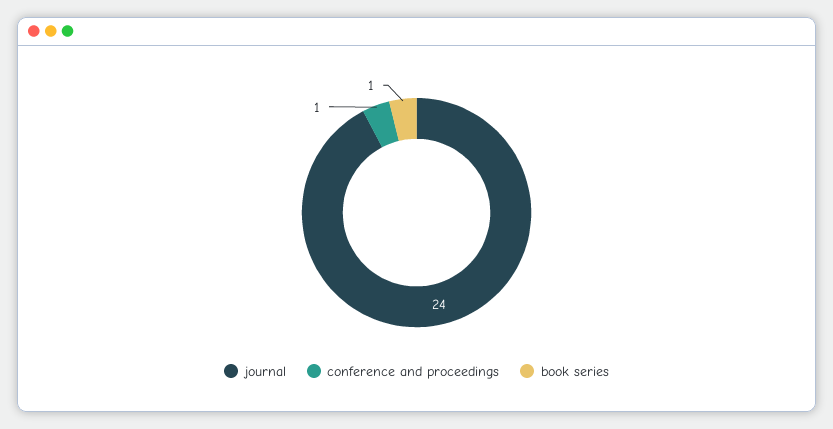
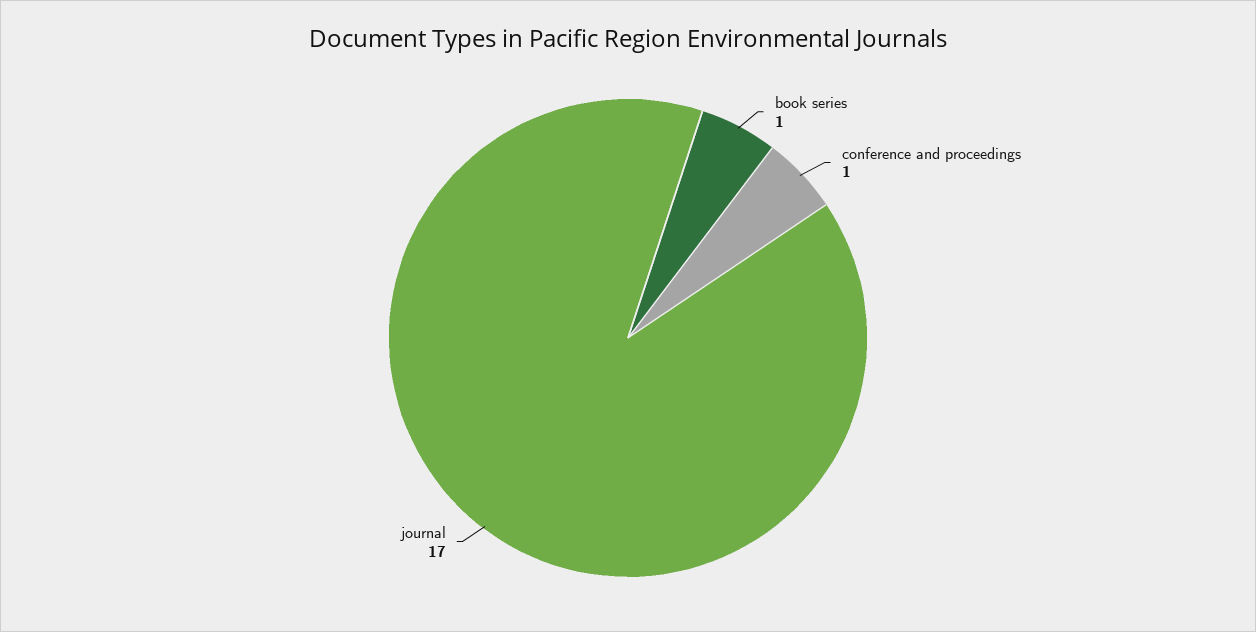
  {
-   "journal": 24,
+   "journal": 17,
    "conference and proceedings": 1,
    "book series": 1
  }

